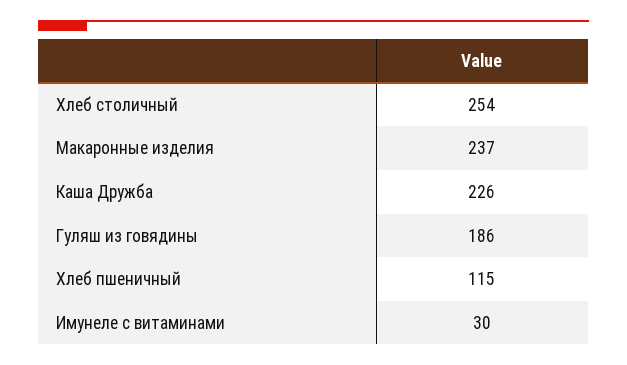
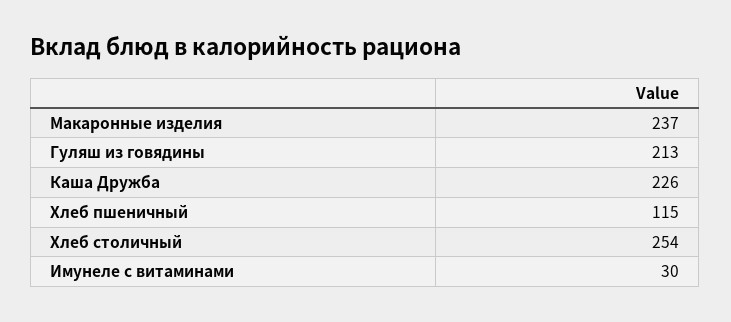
  {
    "Хлеб столичный": 254,
    "Макаронные изделия": 237,
    "Каша Дружба": 226,
-   "Гуляш из говядины": 186,
+   "Гуляш из говядины": 213,
    "Хлеб пшеничный": 115,
    "Имунеле с витаминами": 30
  }

